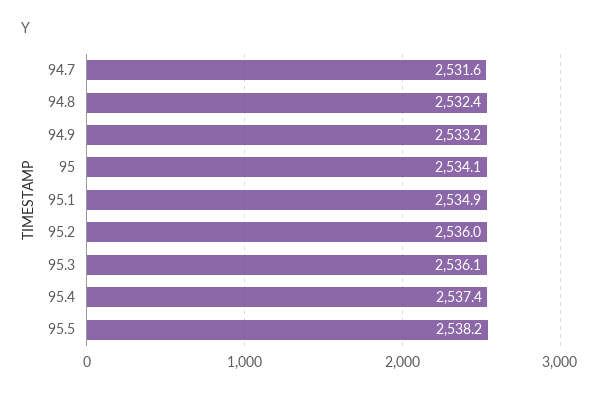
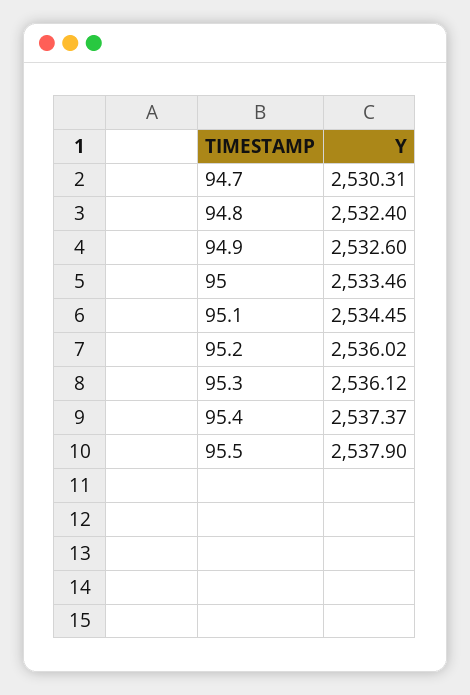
  {
-   "94.7": 2531.6,
+   "94.7": 2530.31,
    "94.8": 2532.4,
-   "94.9": 2533.2,
+   "94.9": 2532.6,
-   "95": 2534.1,
+   "95": 2533.46,
-   "95.1": 2534.9,
+   "95.1": 2534.45,
    "95.2": 2536.02,
    "95.3": 2536.12,
    "95.4": 2537.37,
-   "95.5": 2538.2
+   "95.5": 2537.9
  }

